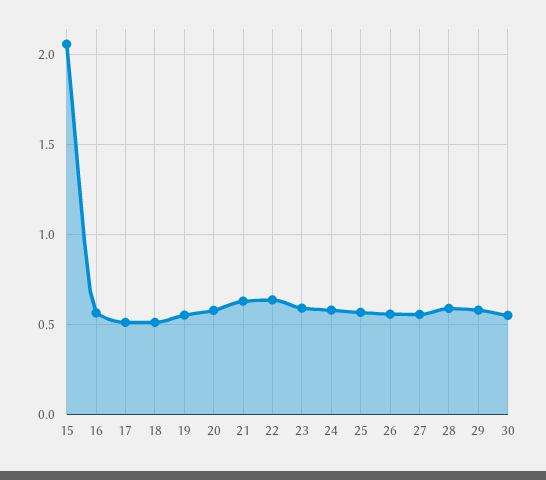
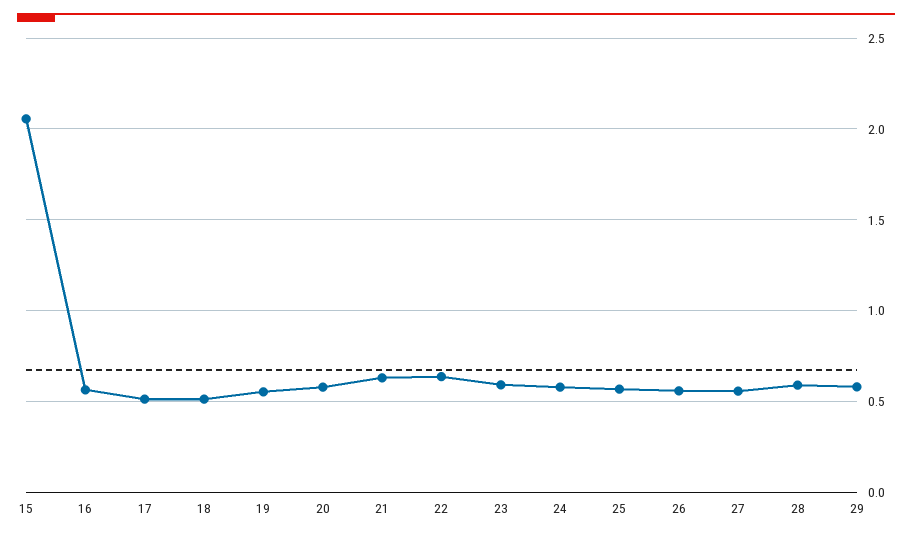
  {
    "15": 2.05,
    "16": 0.55,
    "17": 0.5,
    "18": 0.5,
    "19": 0.55,
    "20": 0.6,
    "21": 0.65,
    "22": 0.65,
    "23": 0.6,
    "24": 0.6,
    "25": 0.55,
    "26": 0.55,
    "27": 0.55,
    "28": 0.6,
-   "29": 0.6,
+   "29": 0.6
-   "30": 0.55
  }

